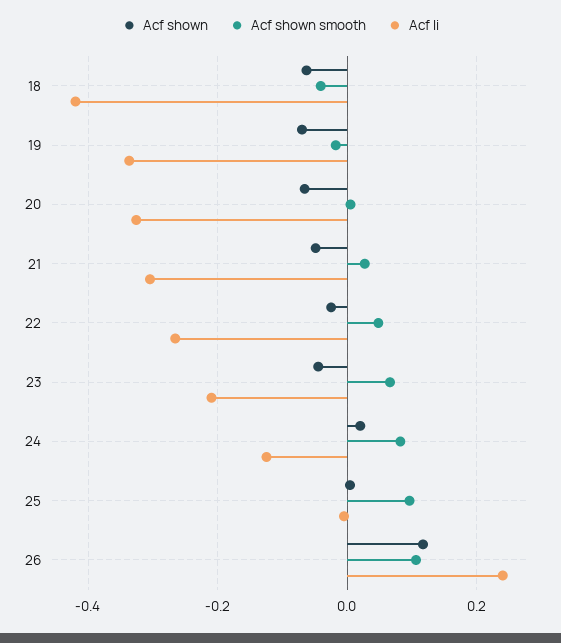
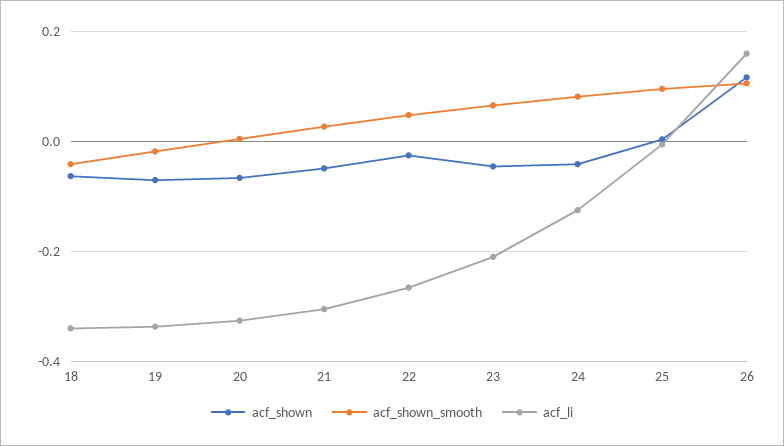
  {
    "Acf shown": {
      "18": -0.06,
      "19": -0.08,
      "20": -0.06,
      "21": -0.04,
      "22": -0.02,
      "23": -0.04,
-     "24": 0.02,
+     "24": -0.04,
      "25": 0,
      "26": 0.12
    },
    "Acf shown smooth": {
      "18": -0.04,
      "19": -0.02,
      "20": 0,
      "21": 0.02,
      "22": 0.04,
      "23": 0.06,
      "24": 0.08,
      "25": 0.1,
      "26": 0.1
    },
    "Acf li": {
-     "18": -0.42,
+     "18": -0.34,
      "19": -0.34,
      "20": -0.32,
      "21": -0.3,
      "22": -0.26,
      "23": -0.22,
      "24": -0.12,
      "25": 0,
-     "26": 0.24
+     "26": 0.16
    }
  }

